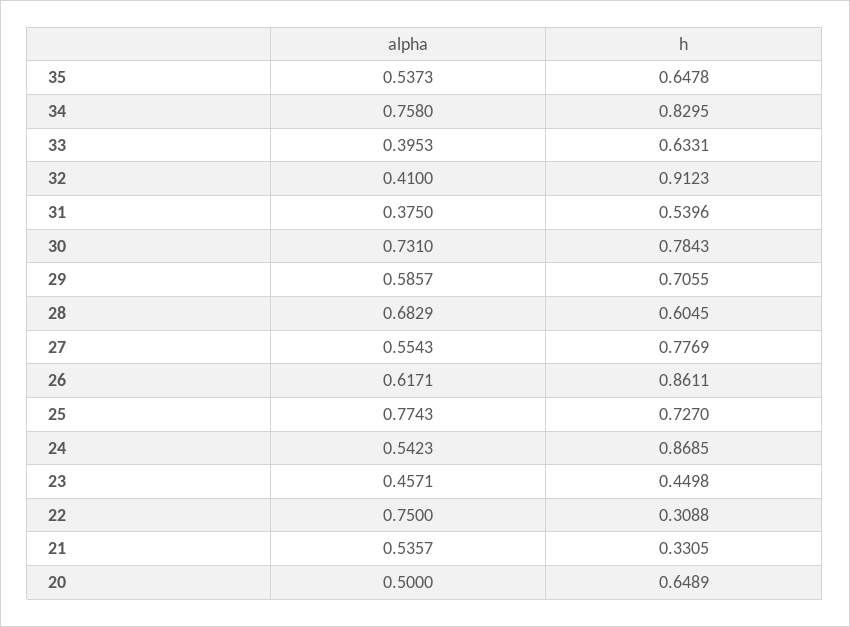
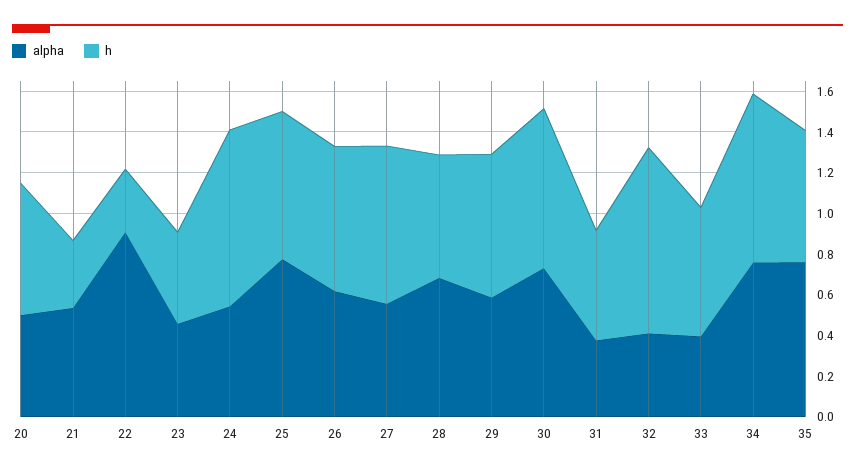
  {
    "alpha": {
-     "35": 0.5373,
+     "35": 0.75,
      "34": 0.758,
      "33": 0.3953,
      "32": 0.41,
      "31": 0.375,
      "30": 0.731,
      "29": 0.5857,
      "28": 0.6829,
      "27": 0.5543,
      "26": 0.6171,
      "25": 0.7743,
      "24": 0.5423,
      "23": 0.4571,
-     "22": 0.75,
+     "22": 0.9,
      "21": 0.5357,
      "20": 0.5
    },
    "h": {
      "35": 0.6478,
      "34": 0.8295,
      "33": 0.6331,
      "32": 0.9123,
      "31": 0.5396,
      "30": 0.7843,
      "29": 0.7055,
      "28": 0.6045,
      "27": 0.7769,
-     "26": 0.8611,
+     "26": 0.7,
      "25": 0.727,
      "24": 0.8685,
      "23": 0.4498,
      "22": 0.3088,
      "21": 0.3305,
      "20": 0.6489
    }
  }

